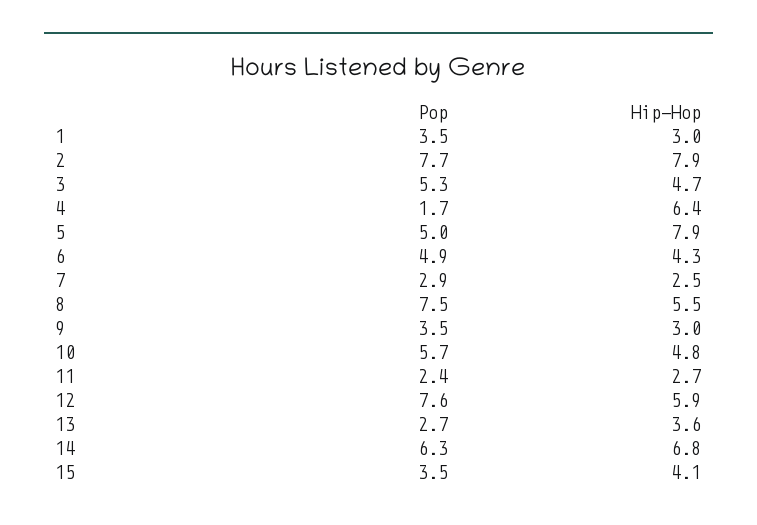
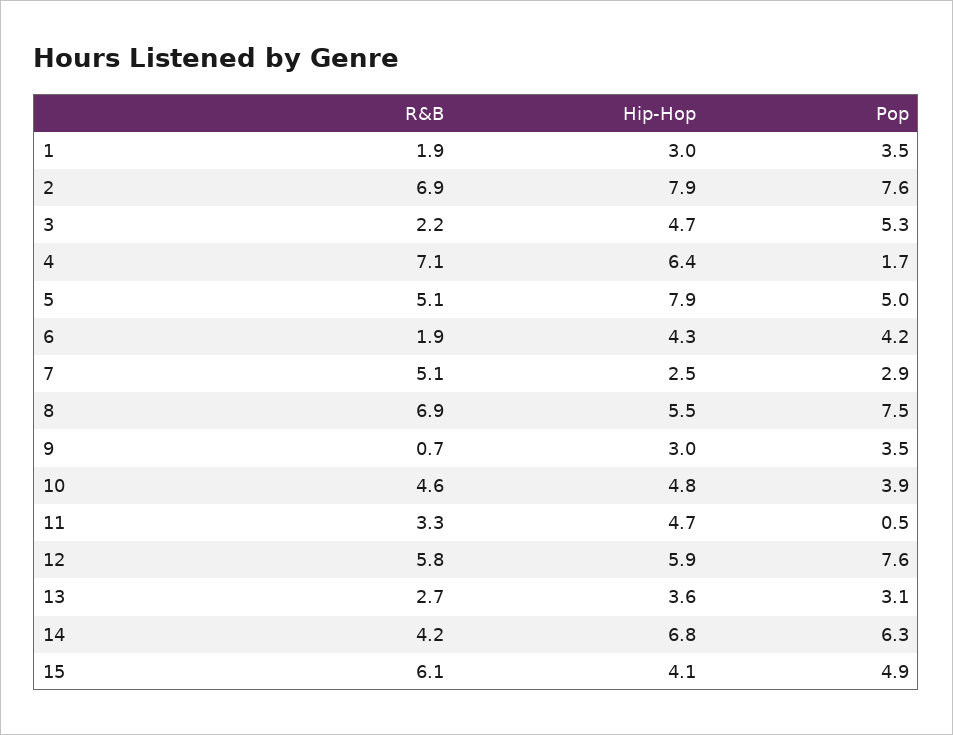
  {
    "Pop": {
      "1": 3.5,
-     "2": 7.7,
+     "2": 7.6,
      "3": 5.3,
      "4": 1.7,
      "5": 5,
-     "6": 4.9,
+     "6": 4.2,
      "7": 2.9,
      "8": 7.5,
      "9": 3.5,
-     "10": 5.7,
+     "10": 3.9,
-     "11": 2.4,
+     "11": 0.5,
      "12": 7.6,
-     "13": 2.7,
+     "13": 3.1,
      "14": 6.3,
-     "15": 3.5
+     "15": 4.9
    },
    "Hip-Hop": {
      "1": 3,
      "2": 7.9,
      "3": 4.7,
      "4": 6.4,
      "5": 7.9,
      "6": 4.3,
      "7": 2.5,
      "8": 5.5,
      "9": 3,
      "10": 4.8,
-     "11": 2.7,
+     "11": 4.7,
      "12": 5.9,
      "13": 3.6,
      "14": 6.8,
      "15": 4.1
-   }
+   },
+   "R&B": {
+     "1": 1.9,
+     "2": 6.9,
+     "3": 2.2,
+     "4": 7.1,
+     "5": 5.1,
+     "6": 1.9,
+     "7": 5.1,
+     "8": 6.9,
+     "9": 0.7,
+     "10": 4.6,
+     "11": 3.3,
+     "12": 5.8,
+     "13": 2.7,
+     "14": 4.2,
+     "15": 6.1
+   }
  }

